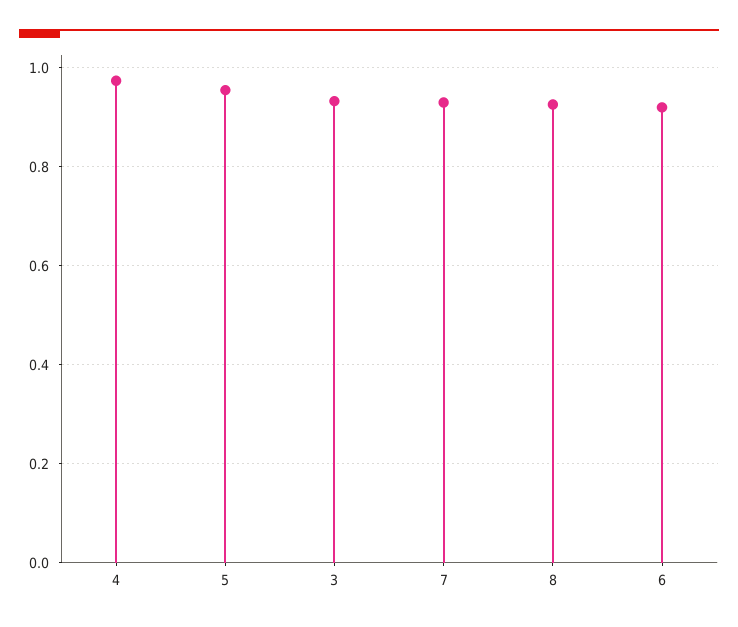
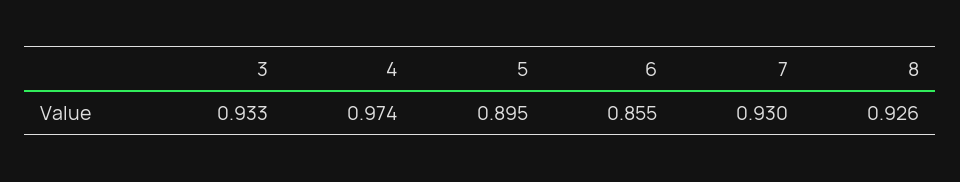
  {
    "4": 0.974,
-   "5": 0.96,
+   "5": 0.895,
    "3": 0.933,
    "7": 0.93,
    "8": 0.926,
-   "6": 0.92
+   "6": 0.855
  }

